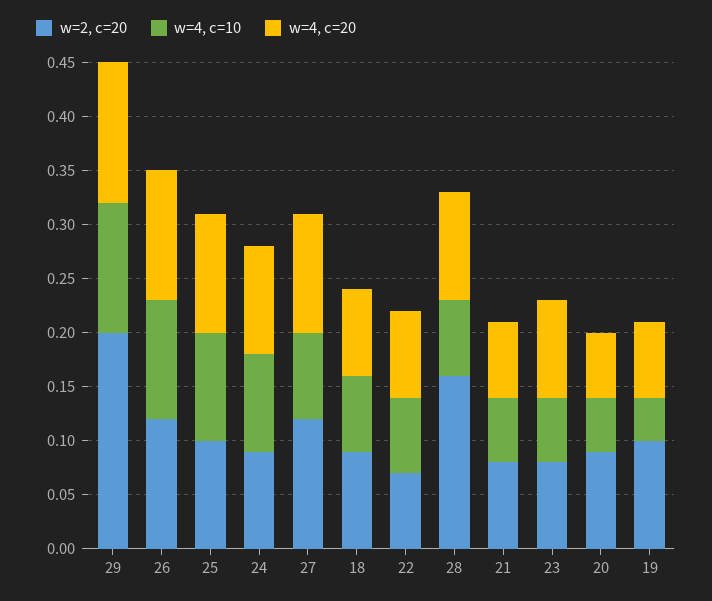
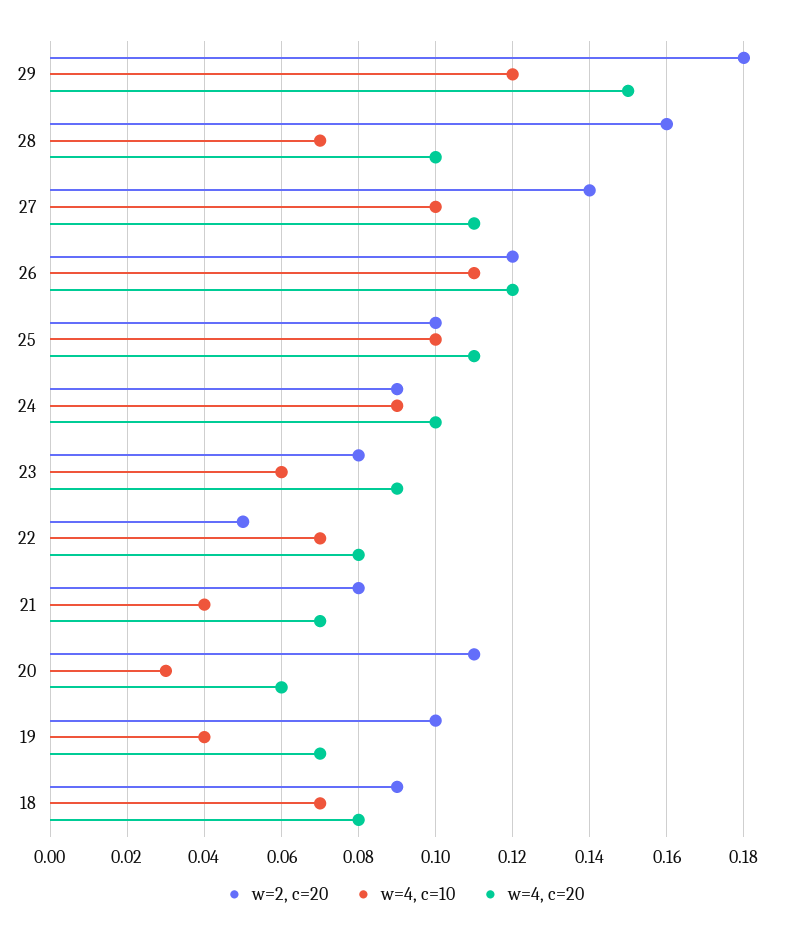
  {
    "w=2, c=20": {
-     "29": 0.2,
+     "29": 0.18,
      "26": 0.12,
      "25": 0.1,
      "24": 0.09,
-     "27": 0.12,
+     "27": 0.14,
      "18": 0.09,
-     "22": 0.07,
+     "22": 0.05,
      "28": 0.16,
      "21": 0.08,
      "23": 0.08,
-     "20": 0.09,
+     "20": 0.11,
      "19": 0.1
    },
    "w=4, c=10": {
      "29": 0.12,
      "26": 0.11,
      "25": 0.1,
      "24": 0.09,
-     "27": 0.08,
+     "27": 0.1,
      "18": 0.07,
      "22": 0.07,
      "28": 0.07,
-     "21": 0.06,
+     "21": 0.04,
      "23": 0.06,
-     "20": 0.05,
+     "20": 0.03,
      "19": 0.04
    },
    "w=4, c=20": {
-     "29": 0.13,
+     "29": 0.15,
      "26": 0.12,
      "25": 0.11,
      "24": 0.1,
      "27": 0.11,
      "18": 0.08,
      "22": 0.08,
      "28": 0.1,
      "21": 0.07,
      "23": 0.09,
      "20": 0.06,
      "19": 0.07
    }
  }

